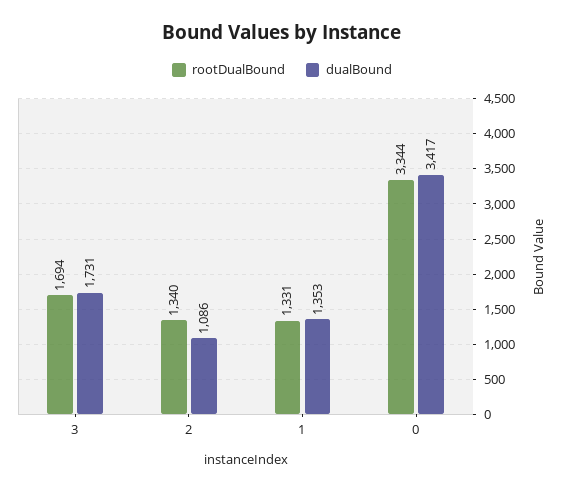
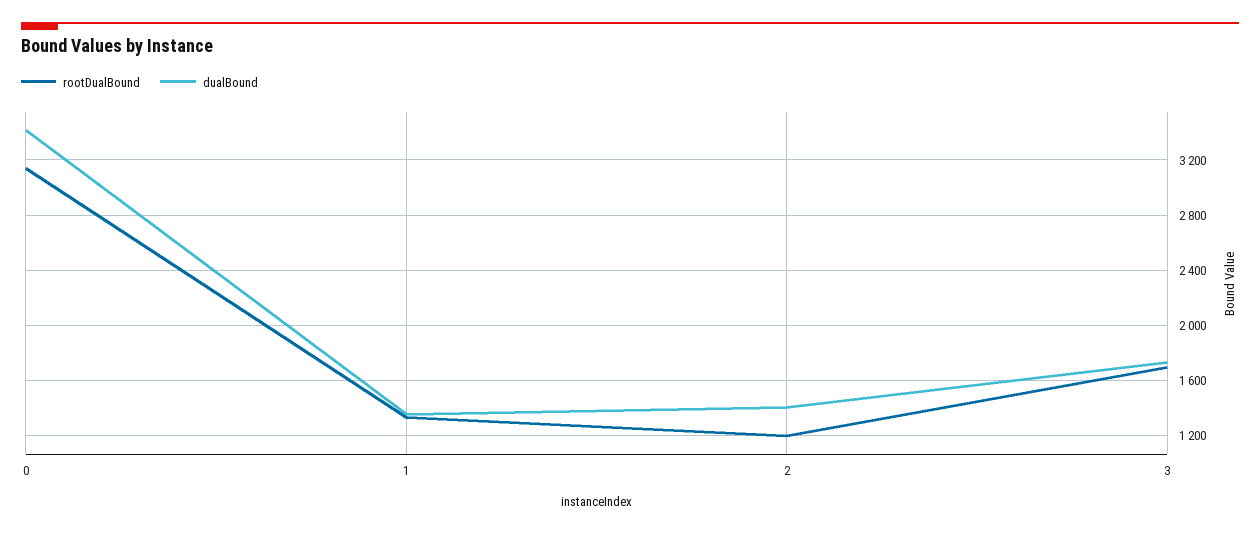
  {
    "rootDualBound": {
      "3": 1694,
-     "2": 1340,
+     "2": 1200,
      "1": 1331,
-     "0": 3344
+     "0": 3150
    },
    "dualBound": {
      "3": 1731,
-     "2": 1086,
+     "2": 1400,
      "1": 1353,
      "0": 3417
    }
  }

